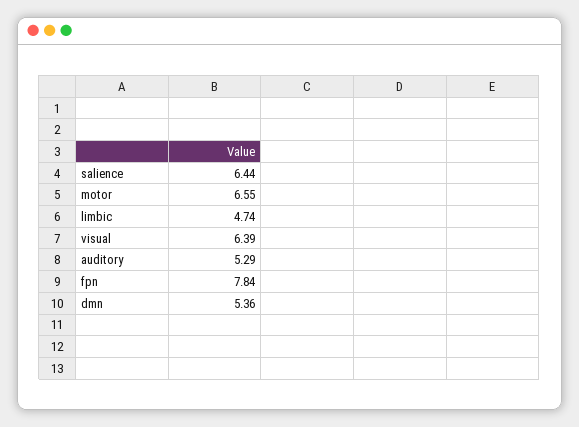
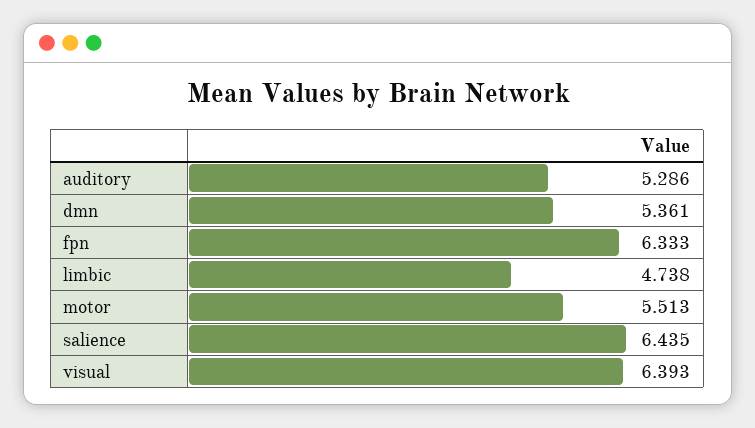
  {
    "salience": 6.435,
-   "motor": 6.55,
+   "motor": 5.513,
    "limbic": 4.738,
    "visual": 6.393,
    "auditory": 5.286,
-   "fpn": 7.84,
+   "fpn": 6.333,
    "dmn": 5.361
  }

